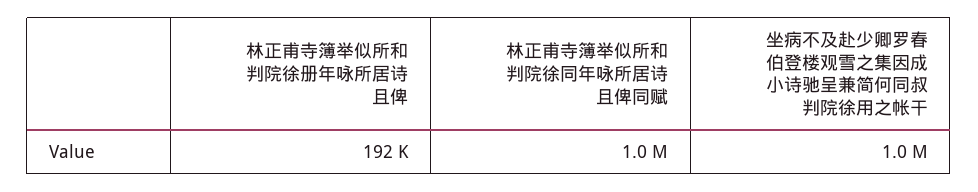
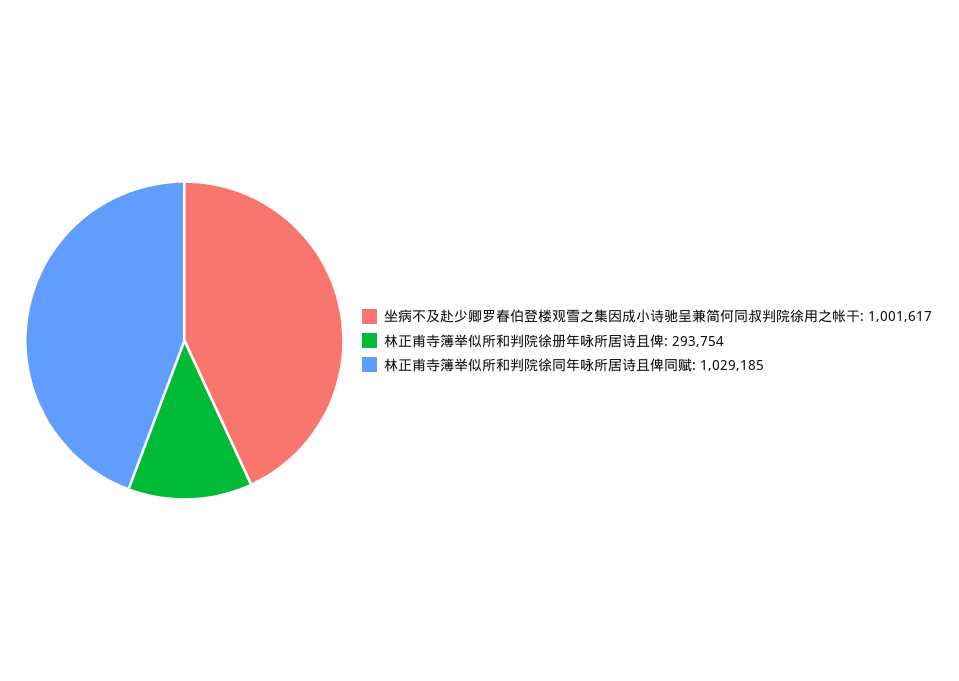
  {
-   "林正甫寺簿举似所和判院徐册年咏所居诗且俾": 192000,
+   "林正甫寺簿举似所和判院徐册年咏所居诗且俾": 293754,
    "林正甫寺簿举似所和判院徐同年咏所居诗且俾同赋": 1029185,
    "坐病不及赴少卿罗春伯登楼观雪之集因成小诗驰呈兼简何同叔判院徐用之帐干": 1001617
  }

